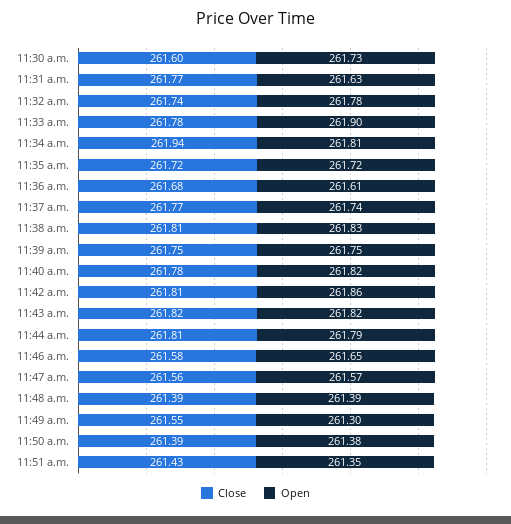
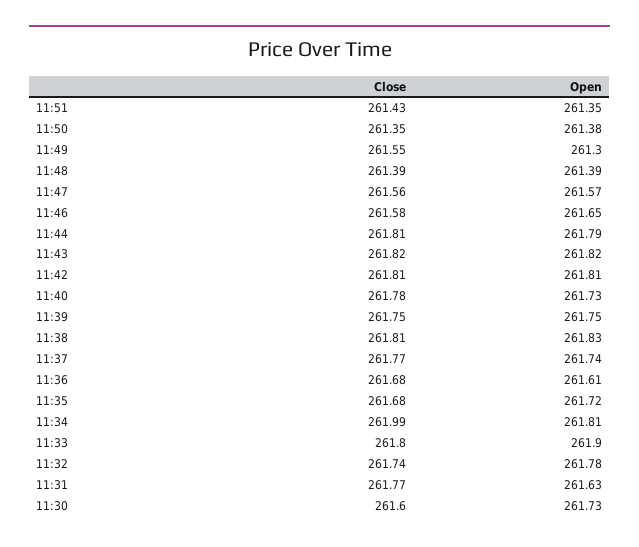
  {
    "Close": {
      "11:30 a.m.": 261.6,
      "11:31 a.m.": 261.77,
      "11:32 a.m.": 261.74,
-     "11:33 a.m.": 261.78,
+     "11:33 a.m.": 261.8,
-     "11:34 a.m.": 261.94,
+     "11:34 a.m.": 261.99,
-     "11:35 a.m.": 261.72,
+     "11:35 a.m.": 261.68,
      "11:36 a.m.": 261.68,
      "11:37 a.m.": 261.77,
      "11:38 a.m.": 261.81,
      "11:39 a.m.": 261.75,
      "11:40 a.m.": 261.78,
      "11:42 a.m.": 261.81,
      "11:43 a.m.": 261.82,
      "11:44 a.m.": 261.81,
      "11:46 a.m.": 261.58,
      "11:47 a.m.": 261.56,
      "11:48 a.m.": 261.39,
      "11:49 a.m.": 261.55,
-     "11:50 a.m.": 261.39,
+     "11:50 a.m.": 261.35,
      "11:51 a.m.": 261.43
    },
    "Open": {
      "11:30 a.m.": 261.73,
      "11:31 a.m.": 261.63,
      "11:32 a.m.": 261.78,
      "11:33 a.m.": 261.9,
      "11:34 a.m.": 261.81,
      "11:35 a.m.": 261.72,
      "11:36 a.m.": 261.61,
      "11:37 a.m.": 261.74,
      "11:38 a.m.": 261.83,
      "11:39 a.m.": 261.75,
-     "11:40 a.m.": 261.82,
+     "11:40 a.m.": 261.73,
-     "11:42 a.m.": 261.86,
+     "11:42 a.m.": 261.81,
      "11:43 a.m.": 261.82,
      "11:44 a.m.": 261.79,
      "11:46 a.m.": 261.65,
      "11:47 a.m.": 261.57,
      "11:48 a.m.": 261.39,
      "11:49 a.m.": 261.3,
      "11:50 a.m.": 261.38,
      "11:51 a.m.": 261.35
    }
  }

